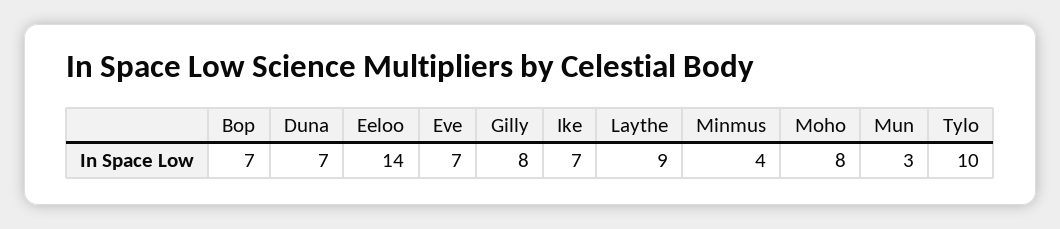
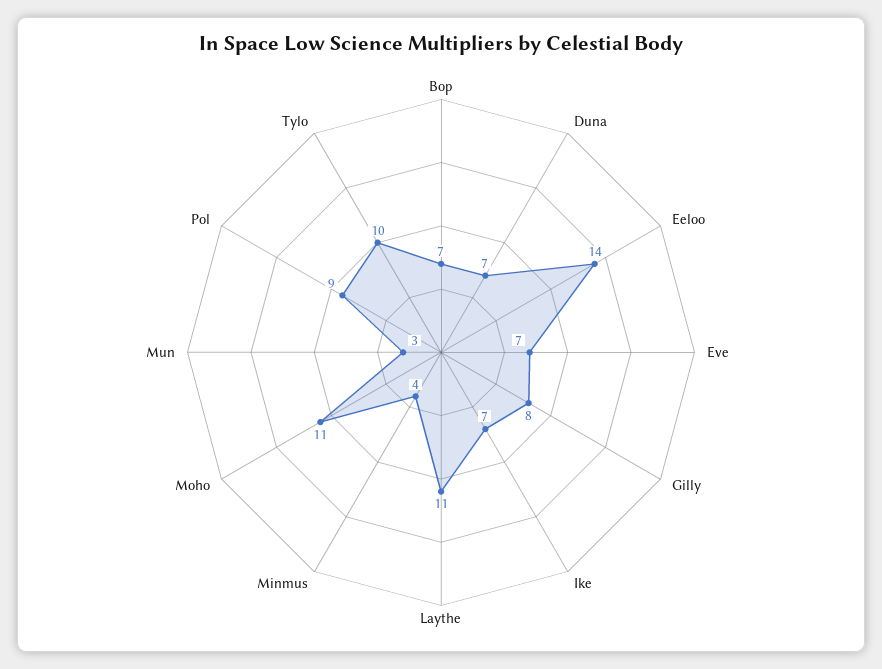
  {
    "Bop": 7,
    "Duna": 7,
    "Eeloo": 14,
    "Eve": 7,
    "Gilly": 8,
    "Ike": 7,
-   "Laythe": 9,
+   "Laythe": 11,
    "Minmus": 4,
-   "Moho": 8,
+   "Moho": 11,
    "Mun": 3,
-   "Tylo": 10
+   "Tylo": 10,
+   "Pol": 9
  }

